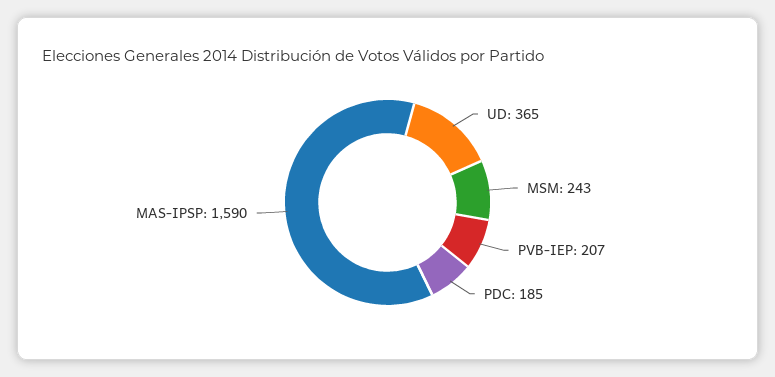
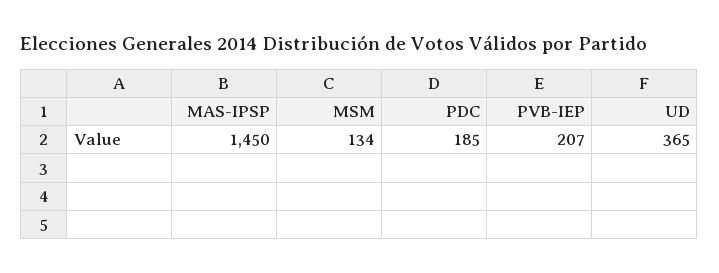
  {
    "UD": 365,
-   "MSM": 243,
+   "MSM": 134,
    "PVB-IEP": 207,
    "PDC": 185,
-   "MAS-IPSP": 1590
+   "MAS-IPSP": 1450
  }

